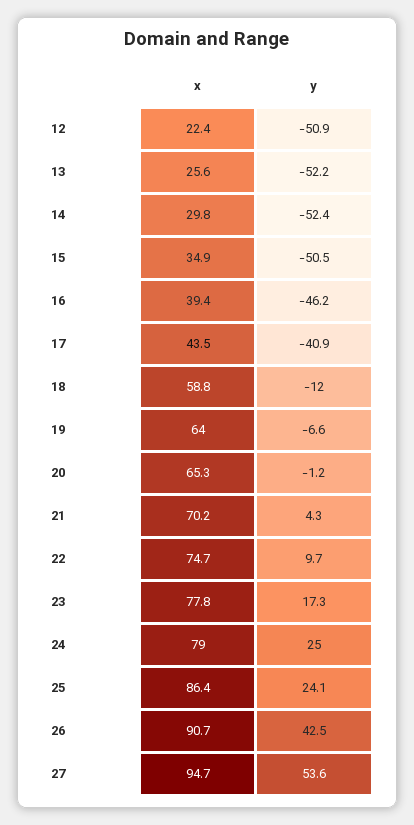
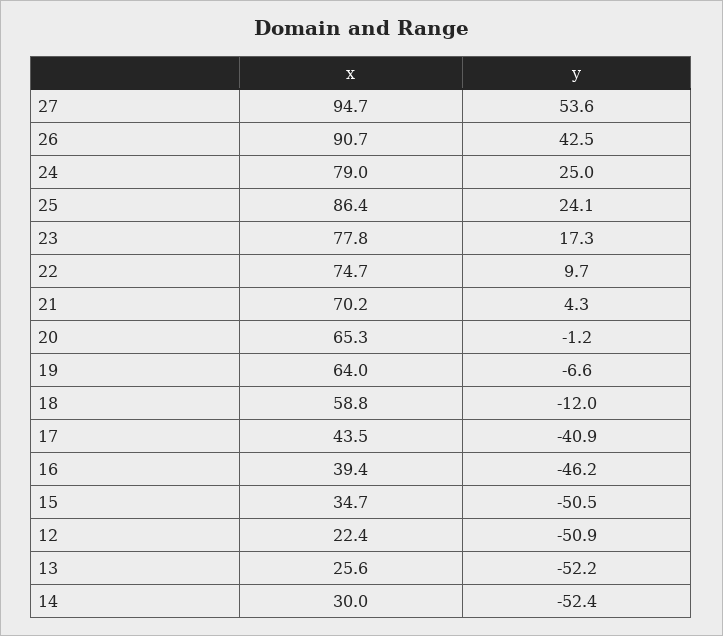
  {
    "x": {
      "12": 22.4,
      "13": 25.6,
-     "14": 29.8,
+     "14": 30,
-     "15": 34.9,
+     "15": 34.7,
      "16": 39.4,
      "17": 43.5,
      "18": 58.8,
      "19": 64,
      "20": 65.3,
      "21": 70.2,
      "22": 74.7,
      "23": 77.8,
      "24": 79,
      "25": 86.4,
      "26": 90.7,
      "27": 94.7
    },
    "y": {
      "12": -50.9,
      "13": -52.2,
      "14": -52.4,
      "15": -50.5,
      "16": -46.2,
      "17": -40.9,
      "18": -12,
      "19": -6.6,
      "20": -1.2,
      "21": 4.3,
      "22": 9.7,
      "23": 17.3,
      "24": 25,
      "25": 24.1,
      "26": 42.5,
      "27": 53.6
    }
  }

